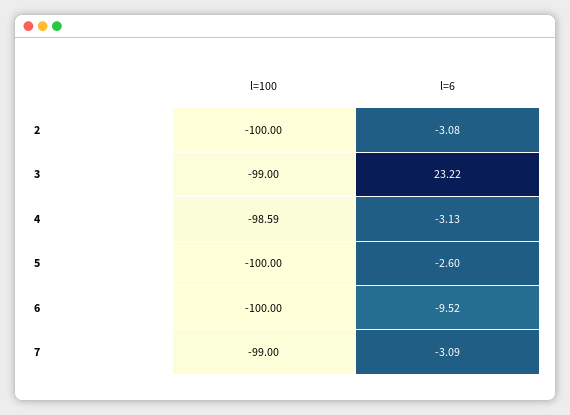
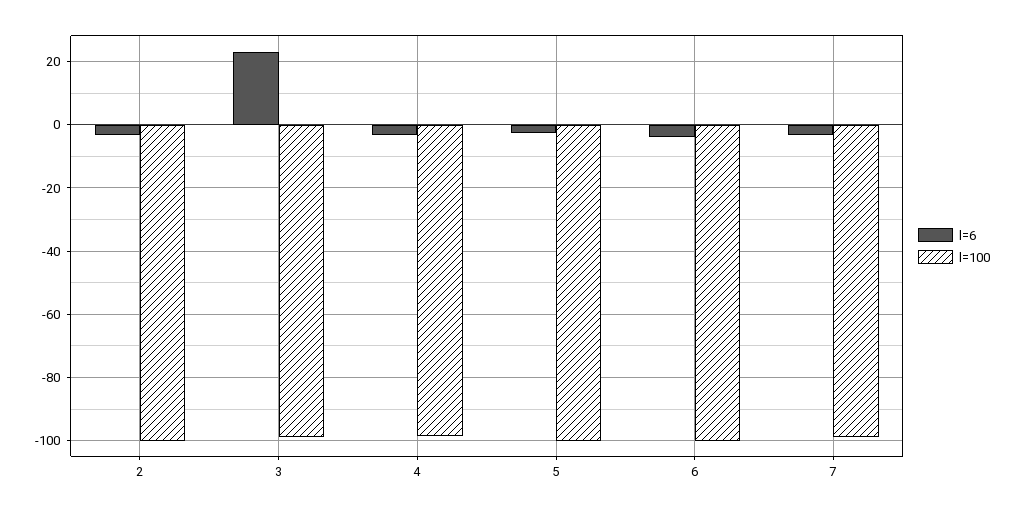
  {
    "l=100": {
      "2": -100,
      "3": -99,
      "4": -98.59,
      "5": -100,
      "6": -100,
      "7": -99
    },
    "l=6": {
      "2": -3.08,
      "3": 23.22,
      "4": -3.13,
      "5": -2.6,
-     "6": -9.52,
+     "6": -4,
      "7": -3.09
    }
  }

